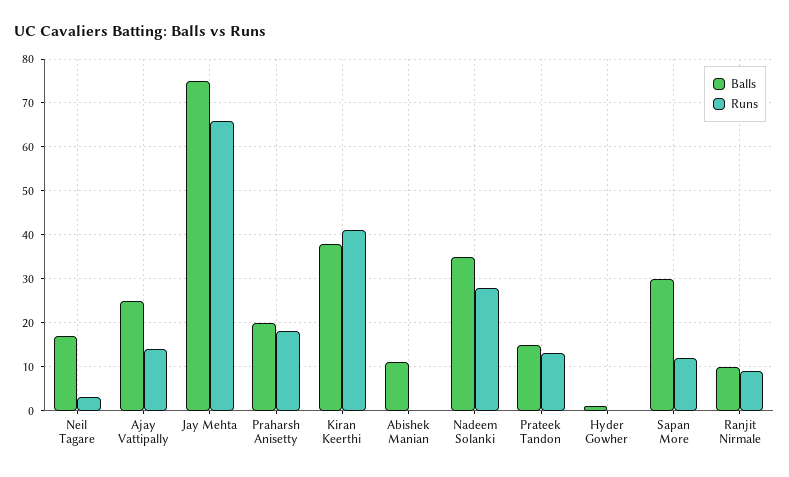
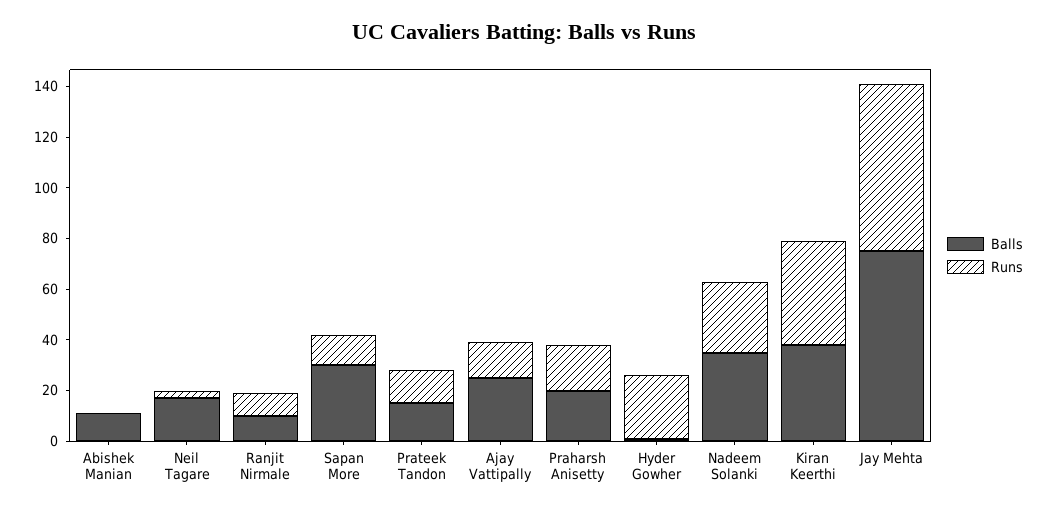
  {
    "Balls": {
      "Neil Tagare": 15,
      "Ajay Vattipally": 25,
      "Jay Mehta": 75,
      "Praharsh Anisetty": 20,
      "Kiran Keerthi": 40,
      "Abishek Manian": 10,
      "Nadeem Solanki": 35,
      "Prateek Tandon": 15,
      "Hyder Gowher": 0,
      "Sapan More": 30,
      "Ranjit Nirmale": 10
    },
    "Runs": {
      "Neil Tagare": 5,
      "Ajay Vattipally": 15,
      "Jay Mehta": 65,
      "Praharsh Anisetty": 20,
      "Kiran Keerthi": 40,
      "Abishek Manian": 0,
      "Nadeem Solanki": 30,
      "Prateek Tandon": 15,
-     "Hyder Gowher": 0,
+     "Hyder Gowher": 25,
      "Sapan More": 10,
      "Ranjit Nirmale": 10
    }
  }

